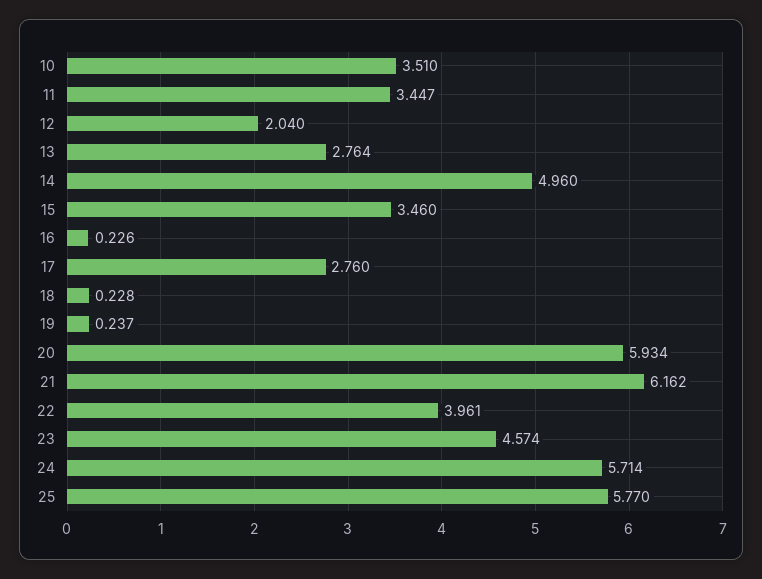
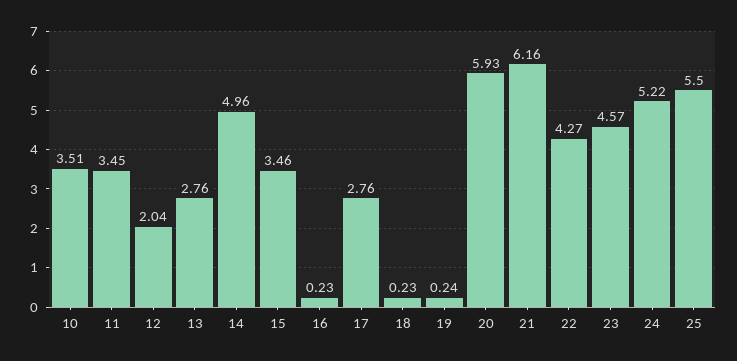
  {
    "10": 3.51,
    "11": 3.447,
    "12": 2.04,
    "13": 2.764,
    "14": 4.96,
    "15": 3.46,
    "16": 0.226,
    "17": 2.76,
    "18": 0.228,
    "19": 0.237,
    "20": 5.934,
    "21": 6.162,
-   "22": 3.961,
+   "22": 4.27,
    "23": 4.574,
-   "24": 5.714,
+   "24": 5.22,
-   "25": 5.77
+   "25": 5.5
  }

